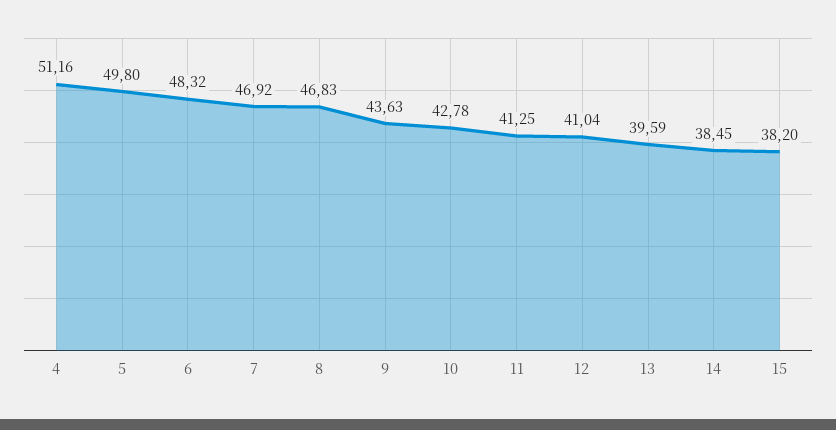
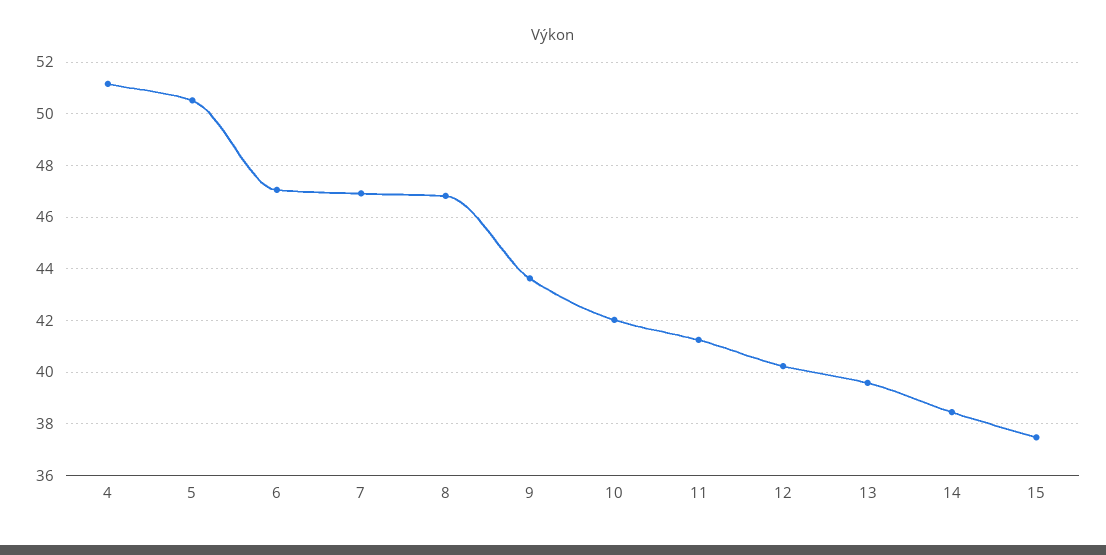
  {
    "4": 51.16,
-   "5": 49.8,
+   "5": 50.5,
-   "6": 48.32,
+   "6": 47,
    "7": 46.92,
    "8": 46.83,
    "9": 43.63,
-   "10": 42.78,
+   "10": 42,
    "11": 41.25,
-   "12": 41.04,
+   "12": 40.25,
    "13": 39.59,
    "14": 38.45,
-   "15": 38.2
+   "15": 37.5
  }

